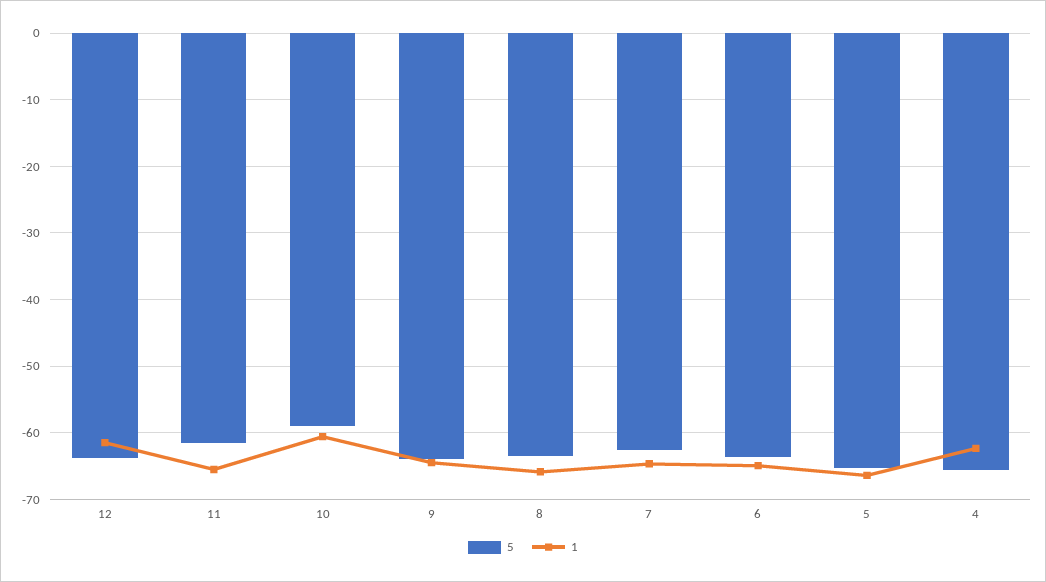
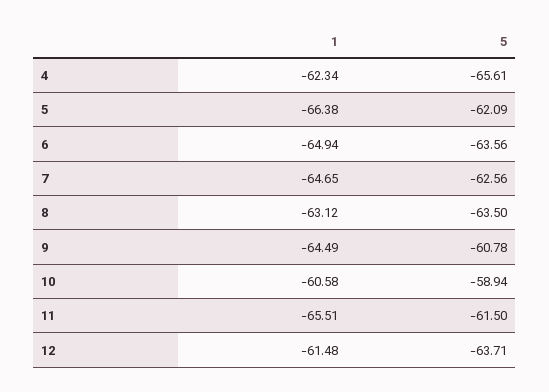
  {
    "5": {
      "12": -63.71,
      "11": -61.5,
      "10": -58.94,
-     "9": -64,
+     "9": -60.78,
      "8": -63.5,
      "7": -62.56,
      "6": -63.56,
-     "5": -65,
+     "5": -62.09,
      "4": -65.61
    },
    "1": {
      "12": -61.48,
      "11": -65.51,
      "10": -60.58,
      "9": -64.49,
-     "8": -66,
+     "8": -63.12,
      "7": -64.65,
      "6": -64.94,
      "5": -66.38,
      "4": -62.34
    }
  }

